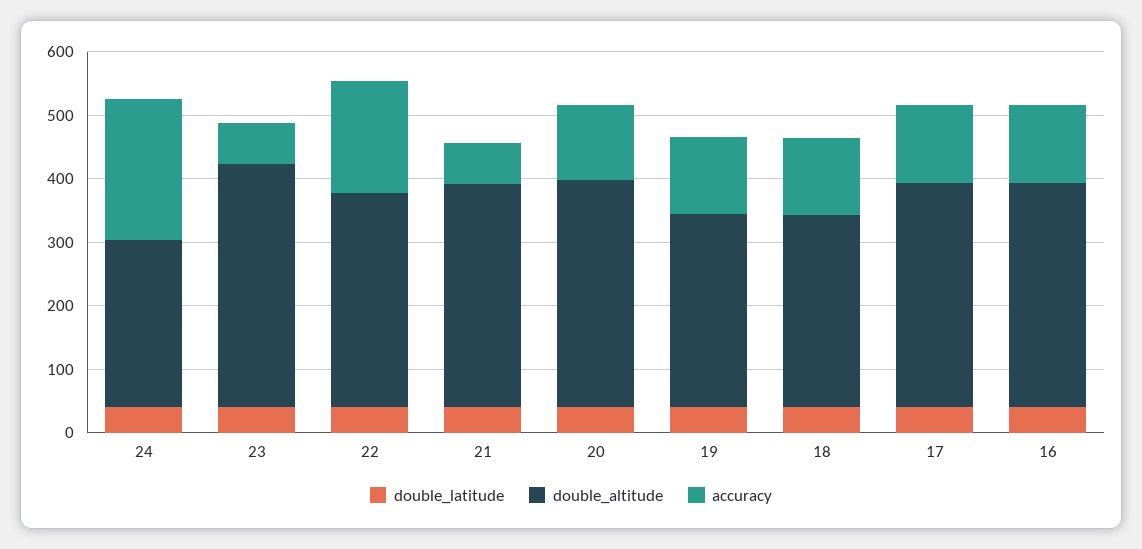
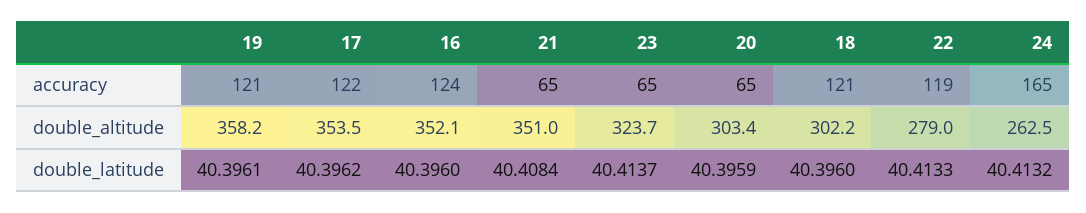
  {
    "double_latitude": {
      "24": 40.4132,
      "23": 40.4137,
      "22": 40.4133,
      "21": 40.4084,
      "20": 40.3959,
      "19": 40.3961,
      "18": 40.396,
      "17": 40.3962,
      "16": 40.396
    },
    "double_altitude": {
      "24": 262.5,
-     "23": 380,
+     "23": 323.7,
-     "22": 340,
+     "22": 279,
      "21": 351,
-     "20": 360,
+     "20": 303.4,
-     "19": 300,
+     "19": 358.2,
      "18": 302.2,
      "17": 353.5,
      "16": 352.1
    },
    "accuracy": {
-     "24": 220,
+     "24": 165,
      "23": 65,
-     "22": 180,
+     "22": 119,
      "21": 65,
-     "20": 120,
+     "20": 65,
      "19": 121,
      "18": 121,
      "17": 122,
      "16": 124
    }
  }

